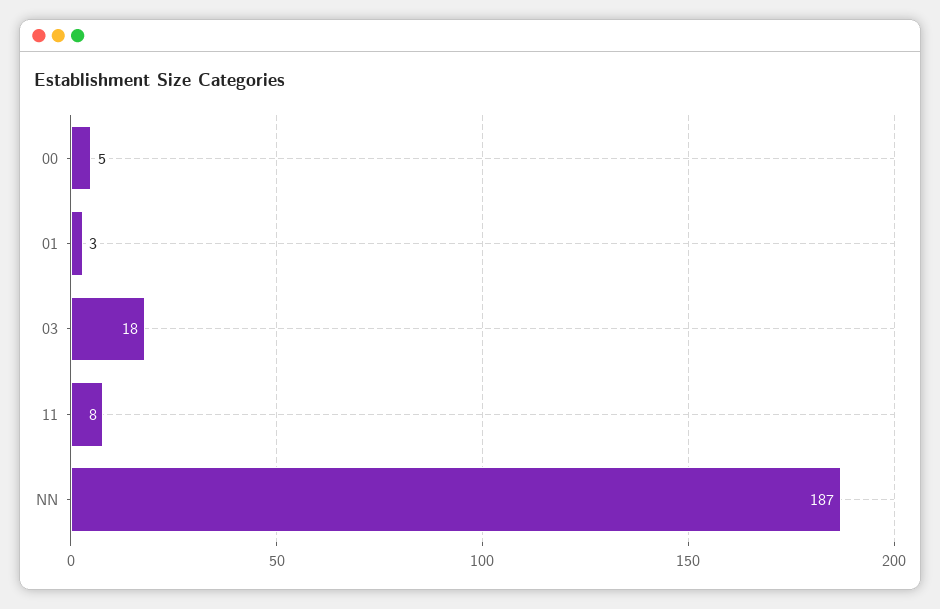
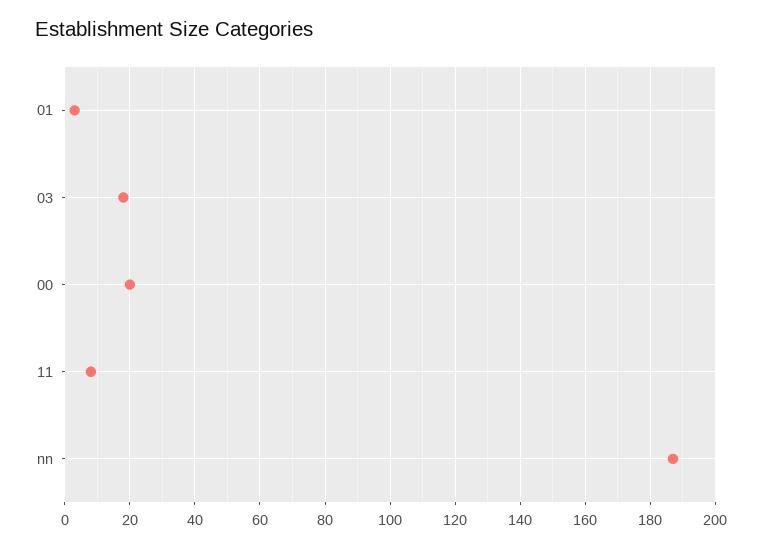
  {
-   "00": 5,
+   "00": 20,
    "01": 3,
    "03": 18,
    "11": 8,
    "NN": 187
  }

